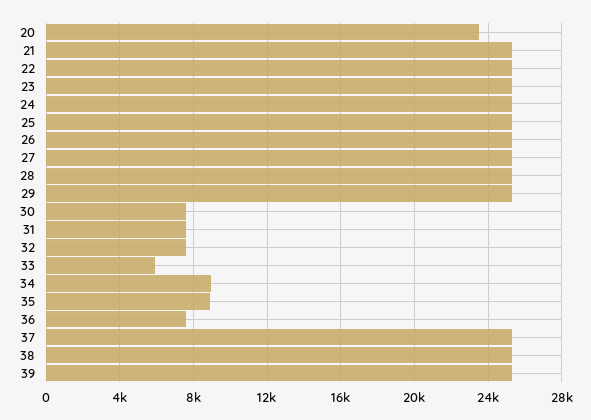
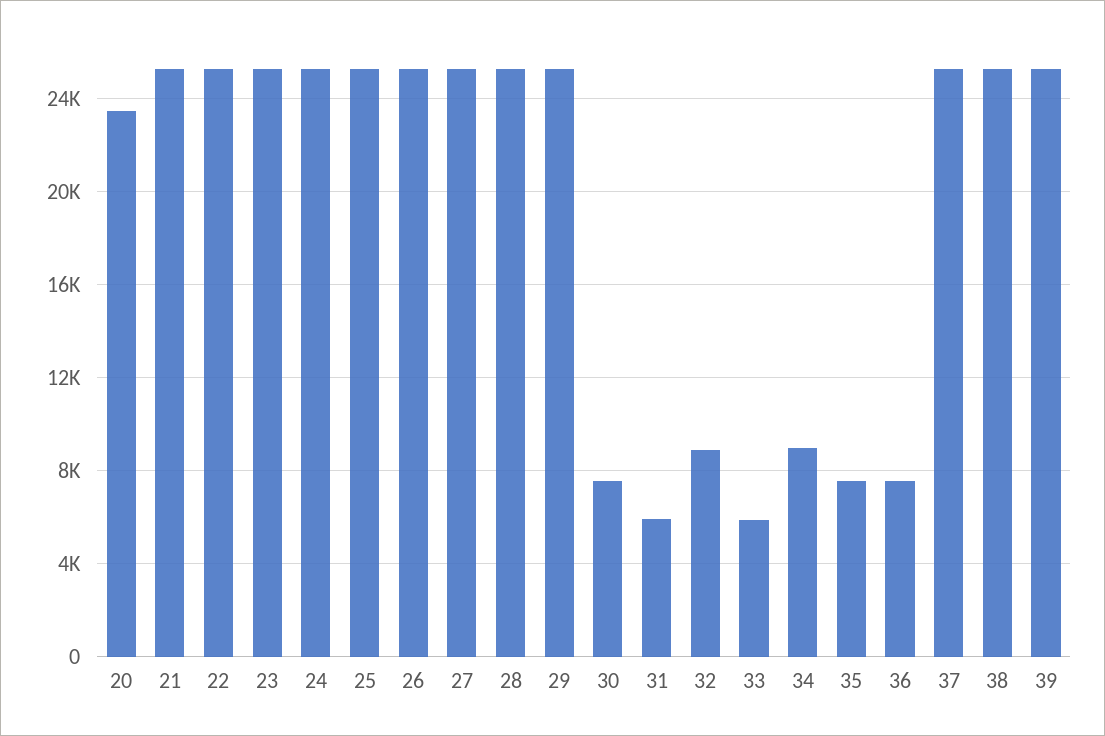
  {
    "20": 23500,
    "21": 25500,
    "22": 25500,
    "23": 25500,
    "24": 25500,
    "25": 25500,
    "26": 25500,
    "27": 25500,
    "28": 25500,
    "29": 25500,
    "30": 7500,
-   "31": 7500,
+   "31": 6000,
-   "32": 7500,
+   "32": 9000,
    "33": 6000,
    "34": 9000,
-   "35": 9000,
+   "35": 7500,
    "36": 7500,
    "37": 25500,
    "38": 25500,
    "39": 25500
  }

